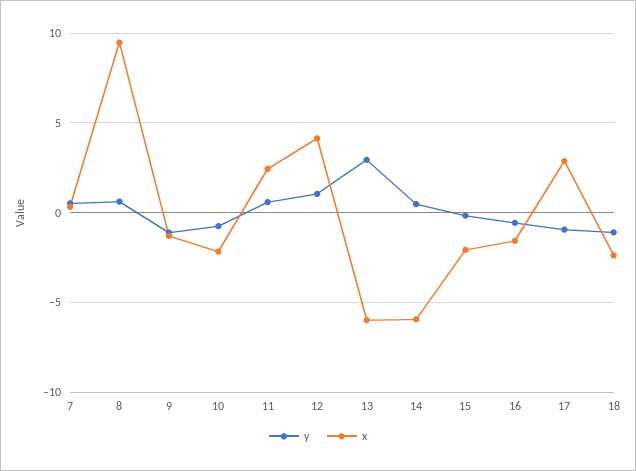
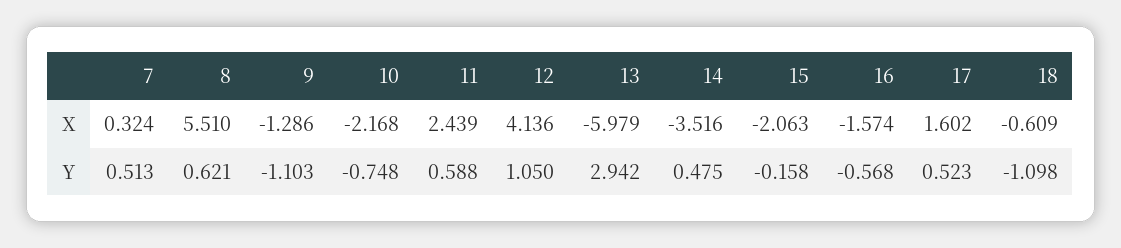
  {
    "y": {
      "7": 0.513,
      "8": 0.621,
      "9": -1.103,
      "10": -0.748,
      "11": 0.588,
      "12": 1.05,
      "13": 2.942,
      "14": 0.475,
      "15": -0.158,
      "16": -0.568,
-     "17": -1,
+     "17": 0.523,
      "18": -1.098
    },
    "x": {
      "7": 0.324,
-     "8": 9.5,
+     "8": 5.51,
      "9": -1.286,
      "10": -2.168,
      "11": 2.439,
      "12": 4.136,
      "13": -5.979,
-     "14": -6,
+     "14": -3.516,
      "15": -2.063,
      "16": -1.574,
-     "17": 3,
+     "17": 1.602,
-     "18": -2.5
+     "18": -0.609
    }
  }

